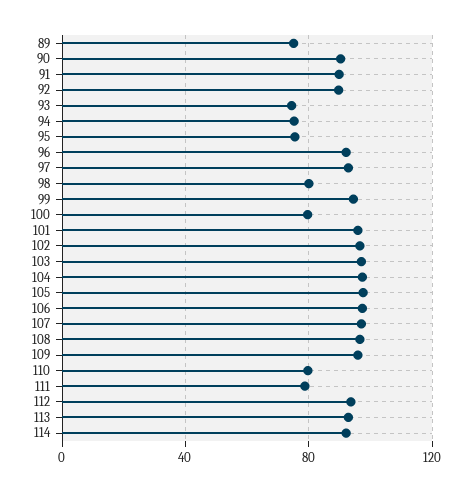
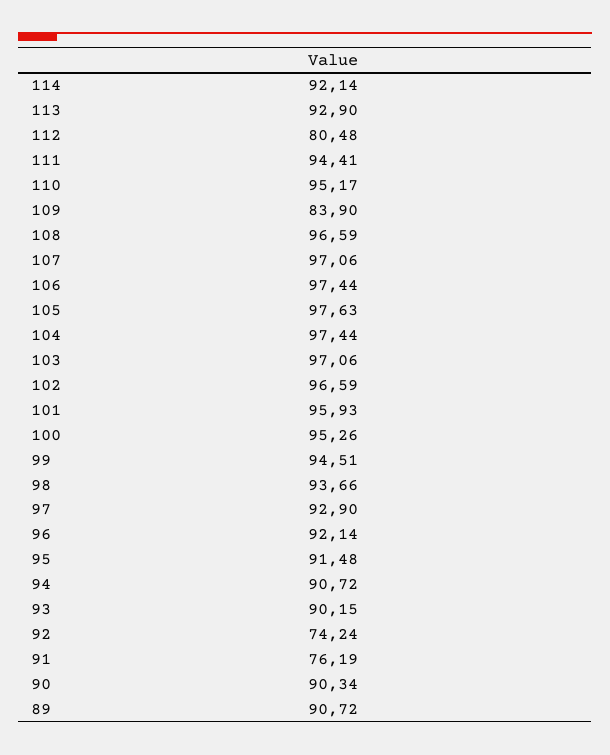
  {
-   "89": 75,
+   "89": 90.72,
    "90": 90.34,
-   "91": 90,
+   "91": 76.19,
-   "92": 90,
+   "92": 74.24,
-   "93": 75,
+   "93": 90.15,
-   "94": 75,
+   "94": 90.72,
-   "95": 75,
+   "95": 91.48,
    "96": 92.14,
    "97": 92.9,
-   "98": 80,
+   "98": 93.66,
    "99": 94.51,
-   "100": 80,
+   "100": 95.26,
    "101": 95.93,
    "102": 96.59,
    "103": 97.06,
    "104": 97.44,
    "105": 97.63,
    "106": 97.44,
    "107": 97.06,
    "108": 96.59,
-   "109": 95,
+   "109": 83.9,
-   "110": 80,
+   "110": 95.17,
-   "111": 80,
+   "111": 94.41,
-   "112": 95,
+   "112": 80.48,
    "113": 92.9,
    "114": 92.14
  }

